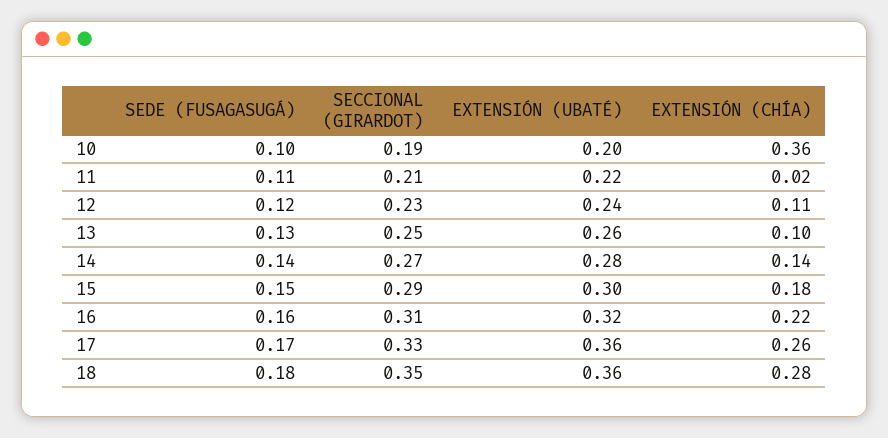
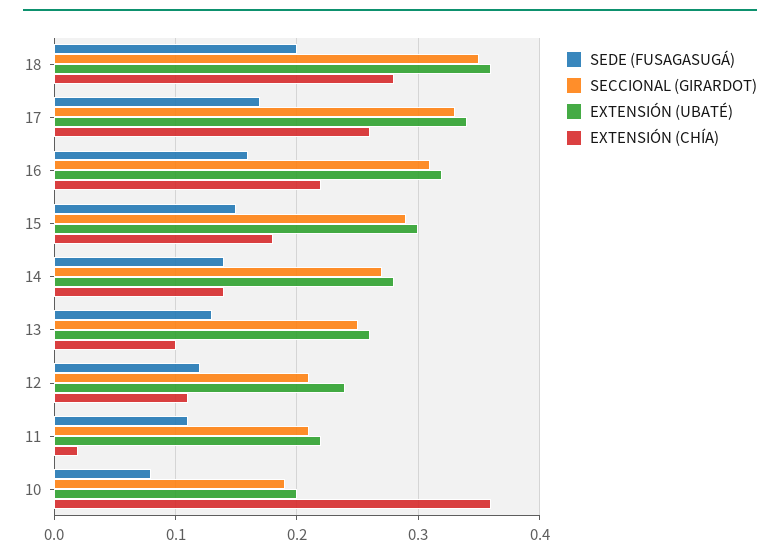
  {
    "SEDE (FUSAGASUGÁ)": {
-     "10": 0.1,
+     "10": 0.08,
      "11": 0.11,
      "12": 0.12,
      "13": 0.13,
      "14": 0.14,
      "15": 0.15,
      "16": 0.16,
      "17": 0.17,
-     "18": 0.18
+     "18": 0.2
    },
    "SECCIONAL (GIRARDOT)": {
      "10": 0.19,
      "11": 0.21,
-     "12": 0.23,
+     "12": 0.21,
      "13": 0.25,
      "14": 0.27,
      "15": 0.29,
      "16": 0.31,
      "17": 0.33,
      "18": 0.35
    },
    "EXTENSIÓN (UBATÉ)": {
      "10": 0.2,
      "11": 0.22,
      "12": 0.24,
      "13": 0.26,
      "14": 0.28,
      "15": 0.3,
      "16": 0.32,
-     "17": 0.36,
+     "17": 0.34,
      "18": 0.36
    },
    "EXTENSIÓN (CHÍA)": {
      "10": 0.36,
      "11": 0.02,
      "12": 0.11,
      "13": 0.1,
      "14": 0.14,
      "15": 0.18,
      "16": 0.22,
      "17": 0.26,
      "18": 0.28
    }
  }

